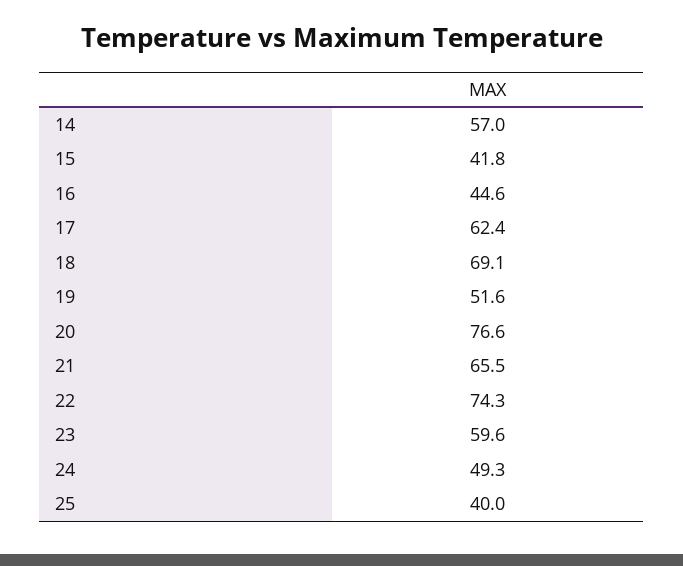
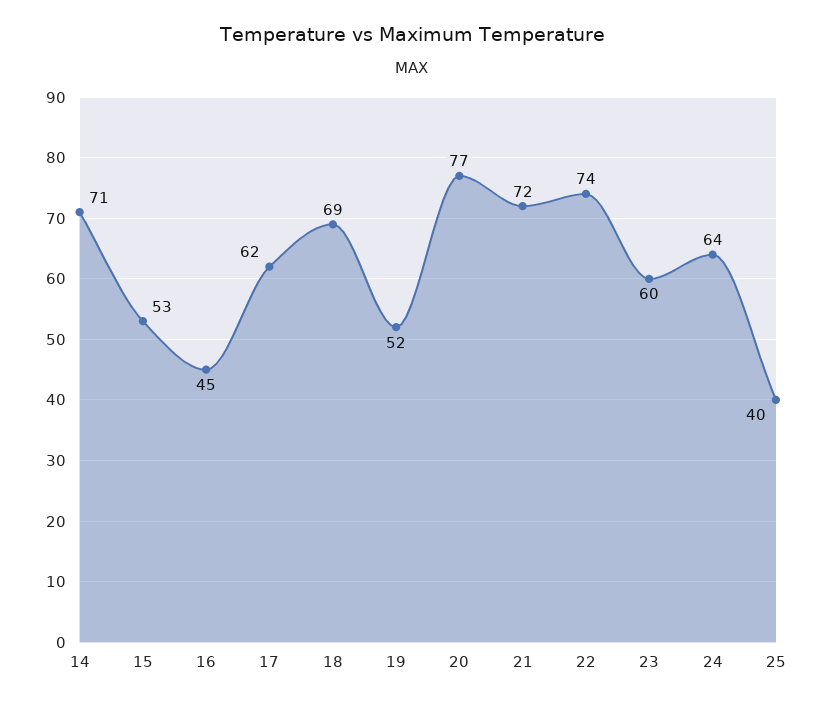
  {
-   "14": 57,
+   "14": 71,
-   "15": 41.8,
+   "15": 53,
    "16": 44.6,
    "17": 62.4,
    "18": 69.1,
    "19": 51.6,
    "20": 76.6,
-   "21": 65.5,
+   "21": 72,
    "22": 74.3,
    "23": 59.6,
-   "24": 49.3,
+   "24": 64,
    "25": 40
  }

